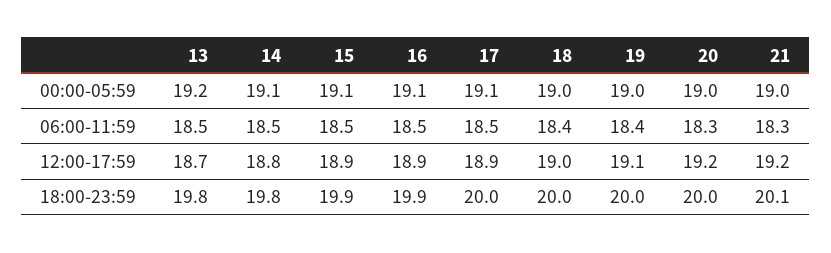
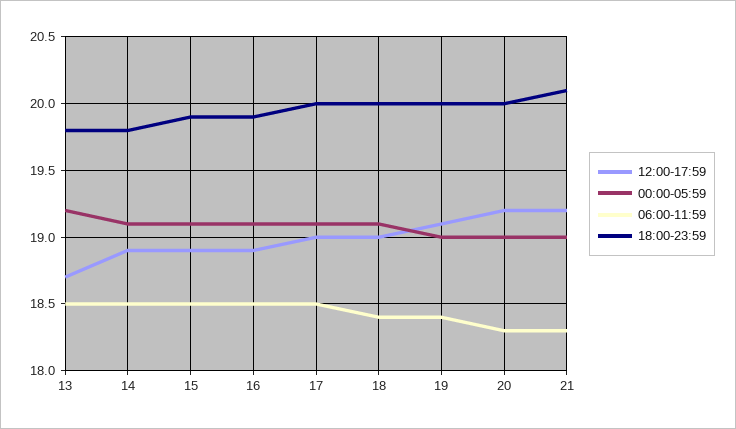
  {
    "00:00-05:59": {
      "13": 19.2,
      "14": 19.1,
      "15": 19.1,
      "16": 19.1,
      "17": 19.1,
-     "18": 19,
+     "18": 19.1,
      "19": 19,
      "20": 19,
      "21": 19
    },
    "06:00-11:59": {
      "13": 18.5,
      "14": 18.5,
      "15": 18.5,
      "16": 18.5,
      "17": 18.5,
      "18": 18.4,
      "19": 18.4,
      "20": 18.3,
      "21": 18.3
    },
    "12:00-17:59": {
      "13": 18.7,
-     "14": 18.8,
+     "14": 18.9,
      "15": 18.9,
      "16": 18.9,
-     "17": 18.9,
+     "17": 19,
      "18": 19,
      "19": 19.1,
      "20": 19.2,
      "21": 19.2
    },
    "18:00-23:59": {
      "13": 19.8,
      "14": 19.8,
      "15": 19.9,
      "16": 19.9,
      "17": 20,
      "18": 20,
      "19": 20,
      "20": 20,
      "21": 20.1
    }
  }

